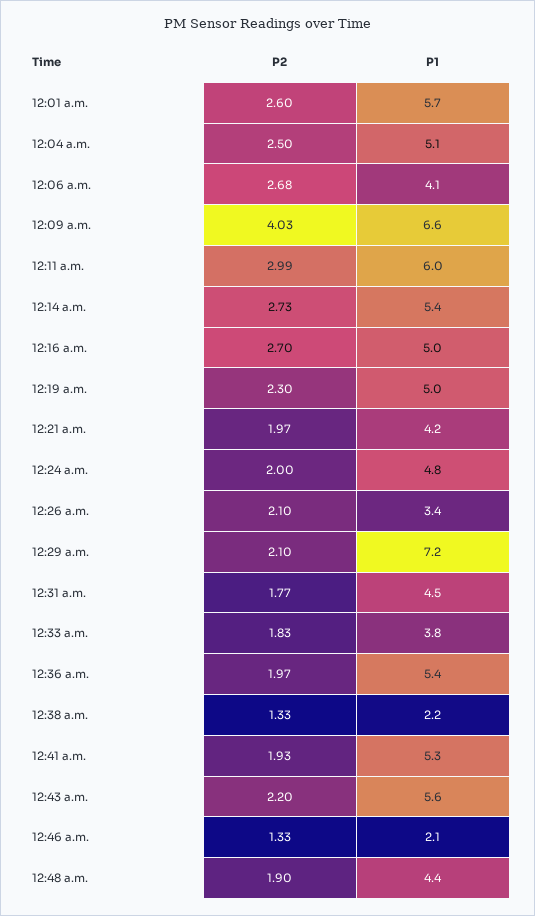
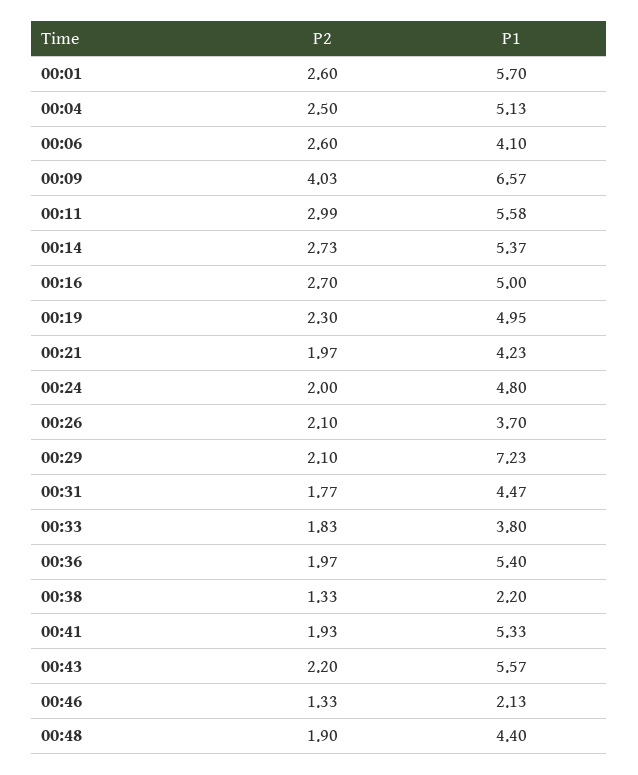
  {
    "P2": {
      "12:01 a.m.": 2.6,
      "12:04 a.m.": 2.5,
-     "12:06 a.m.": 2.68,
+     "12:06 a.m.": 2.6,
      "12:09 a.m.": 4.03,
      "12:11 a.m.": 2.99,
      "12:14 a.m.": 2.73,
      "12:16 a.m.": 2.7,
      "12:19 a.m.": 2.3,
      "12:21 a.m.": 1.97,
      "12:24 a.m.": 2,
      "12:26 a.m.": 2.1,
      "12:29 a.m.": 2.1,
      "12:31 a.m.": 1.77,
      "12:33 a.m.": 1.83,
      "12:36 a.m.": 1.97,
      "12:38 a.m.": 1.33,
      "12:41 a.m.": 1.93,
      "12:43 a.m.": 2.2,
      "12:46 a.m.": 1.33,
      "12:48 a.m.": 1.9
    },
    "P1": {
      "12:01 a.m.": 5.7,
      "12:04 a.m.": 5.13,
      "12:06 a.m.": 4.1,
      "12:09 a.m.": 6.57,
-     "12:11 a.m.": 6,
+     "12:11 a.m.": 5.58,
      "12:14 a.m.": 5.37,
      "12:16 a.m.": 5,
      "12:19 a.m.": 4.95,
      "12:21 a.m.": 4.23,
      "12:24 a.m.": 4.8,
-     "12:26 a.m.": 3.4,
+     "12:26 a.m.": 3.7,
      "12:29 a.m.": 7.23,
      "12:31 a.m.": 4.47,
      "12:33 a.m.": 3.8,
      "12:36 a.m.": 5.4,
      "12:38 a.m.": 2.2,
      "12:41 a.m.": 5.33,
      "12:43 a.m.": 5.57,
      "12:46 a.m.": 2.13,
      "12:48 a.m.": 4.4
    }
  }

